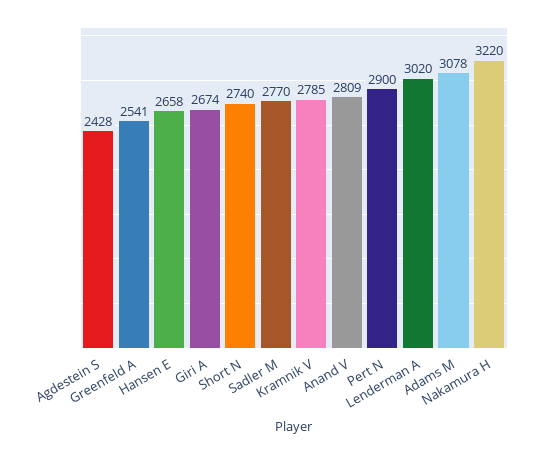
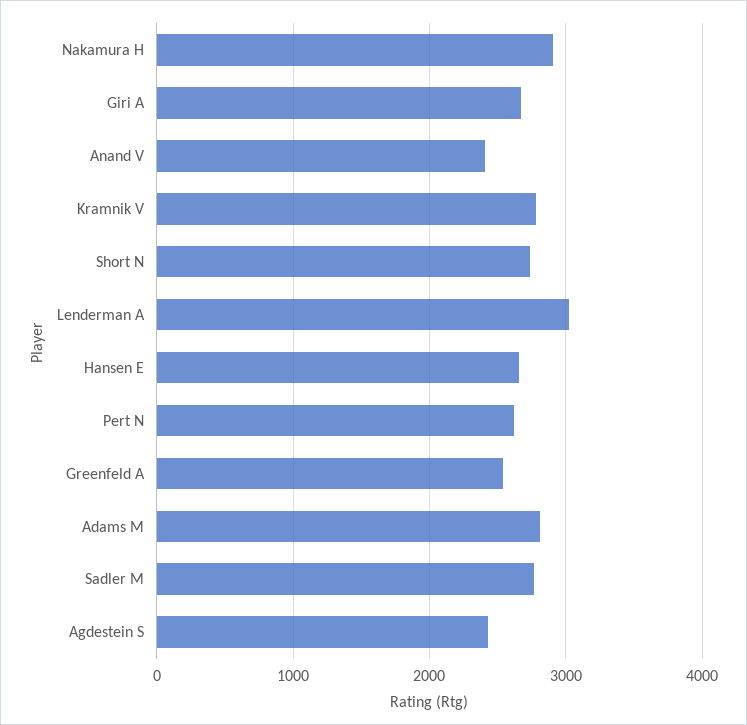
  {
    "Agdestein S": 2428,
    "Greenfeld A": 2541,
    "Hansen E": 2658,
    "Giri A": 2674,
    "Short N": 2740,
    "Sadler M": 2770,
    "Kramnik V": 2785,
-   "Anand V": 2809,
+   "Anand V": 2400,
-   "Pert N": 2900,
+   "Pert N": 2600,
    "Lenderman A": 3020,
-   "Adams M": 3078,
+   "Adams M": 2800,
-   "Nakamura H": 3220
+   "Nakamura H": 2900
  }

